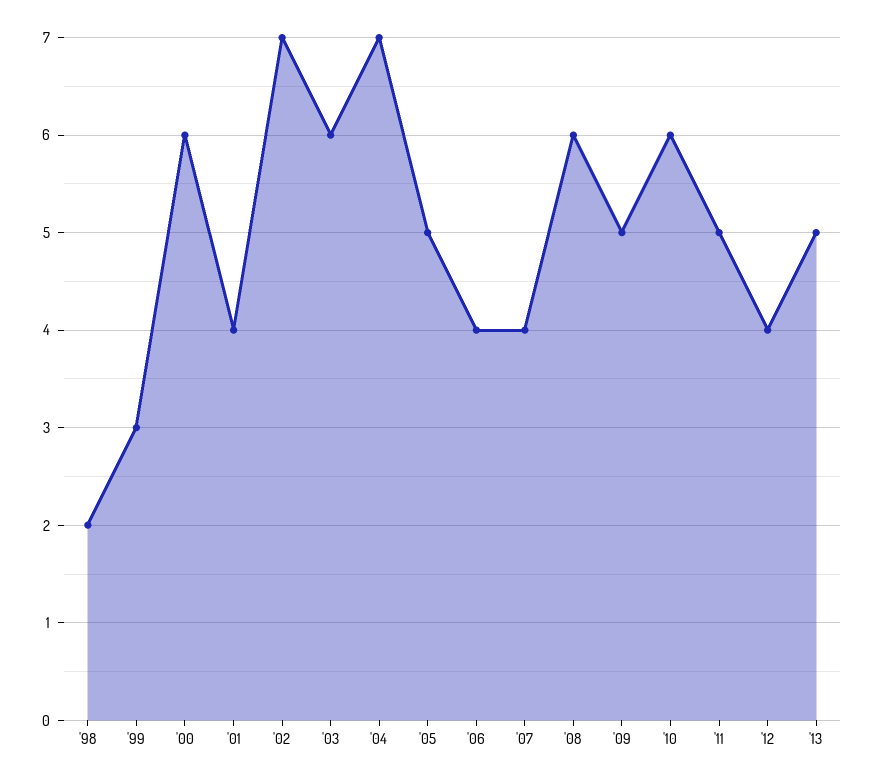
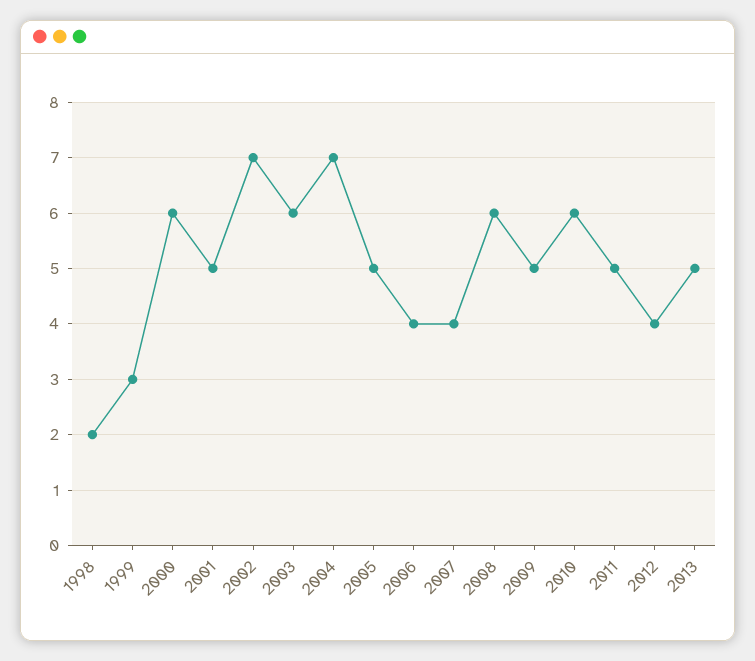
  {
    "'98": 2,
    "'99": 3,
    "'00": 6,
-   "'01": 4,
+   "'01": 5,
    "'02": 7,
    "'03": 6,
    "'04": 7,
    "'05": 5,
    "'06": 4,
    "'07": 4,
    "'08": 6,
    "'09": 5,
    "'10": 6,
    "'11": 5,
    "'12": 4,
    "'13": 5
  }

